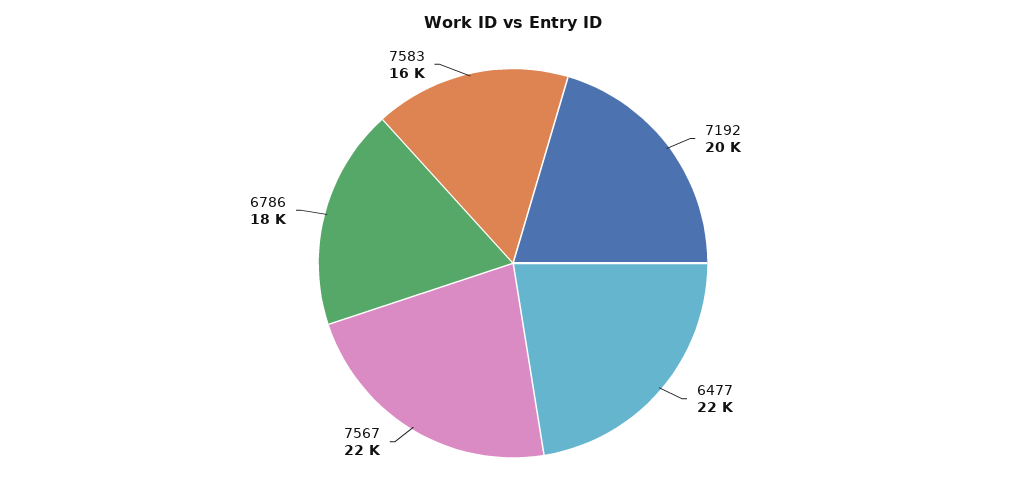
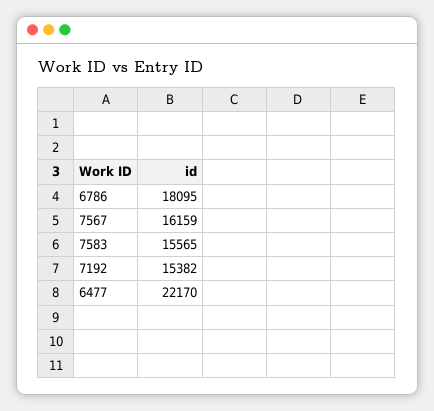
  {
-   "7192": 20000,
+   "7192": 15382,
    "6477": 22170,
-   "7567": 22000,
+   "7567": 16159,
    "6786": 18095,
    "7583": 15565
  }

